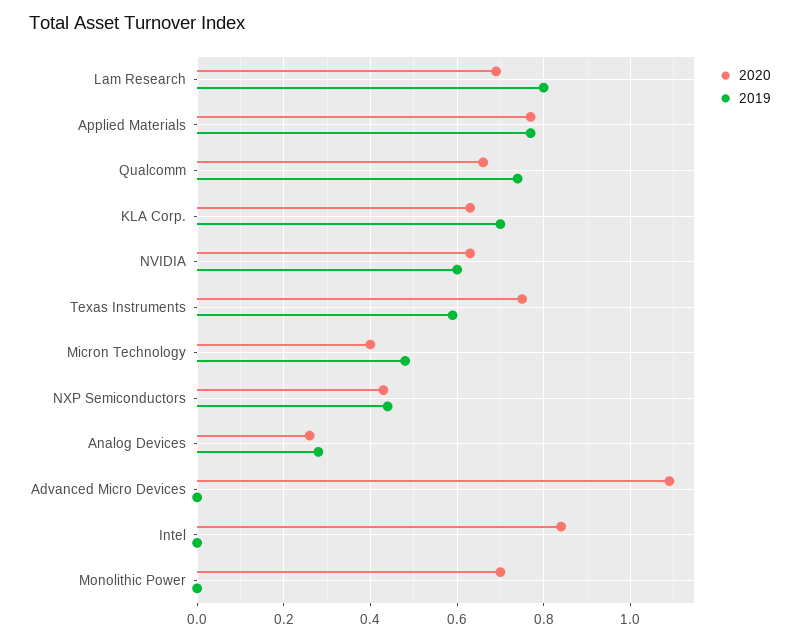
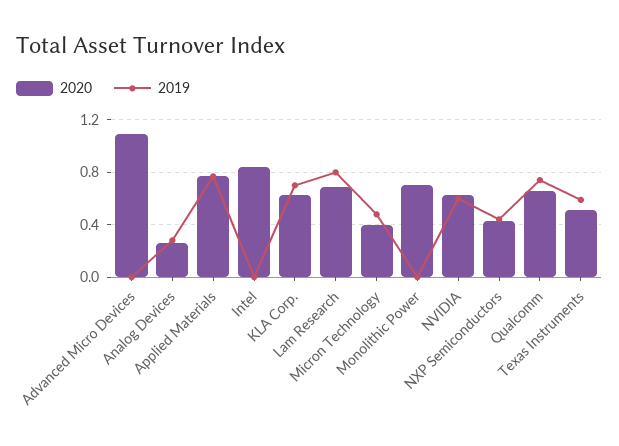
  {
    "2020": {
      "Lam Research": 0.7,
      "Applied Materials": 0.75,
      "Qualcomm": 0.65,
      "KLA Corp.": 0.65,
      "NVIDIA": 0.65,
-     "Texas Instruments": 0.75,
+     "Texas Instruments": 0.5,
      "Micron Technology": 0.4,
      "NXP Semiconductors": 0.45,
      "Analog Devices": 0.25,
      "Advanced Micro Devices": 1.1,
      "Intel": 0.85,
      "Monolithic Power": 0.7
    },
    "2019": {
      "Lam Research": 0.8,
      "Applied Materials": 0.75,
      "Qualcomm": 0.75,
      "KLA Corp.": 0.7,
      "NVIDIA": 0.6,
      "Texas Instruments": 0.6,
      "Micron Technology": 0.5,
      "NXP Semiconductors": 0.45,
      "Analog Devices": 0.3,
      "Advanced Micro Devices": 0,
      "Intel": 0,
      "Monolithic Power": 0
    }
  }

